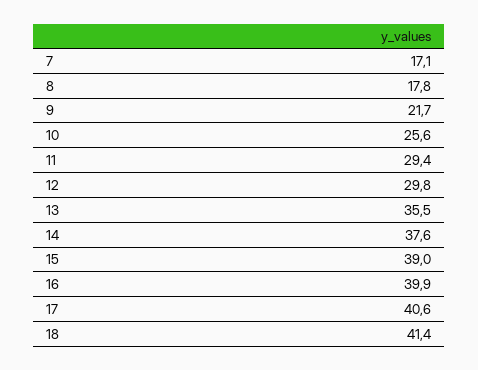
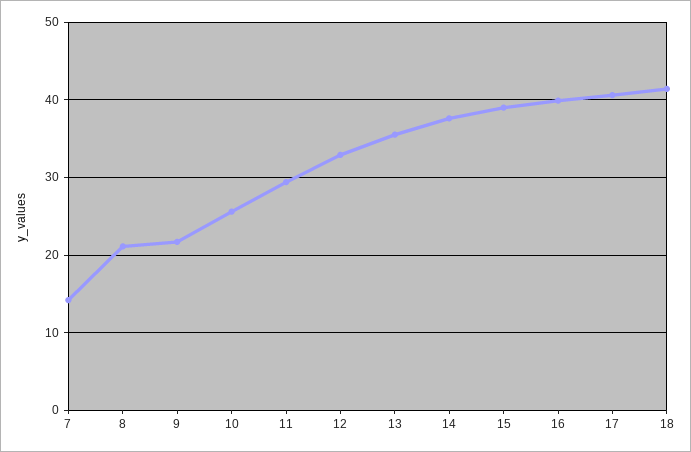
  {
-   "7": 17.1,
+   "7": 14,
-   "8": 17.8,
+   "8": 21,
    "9": 21.7,
    "10": 25.6,
    "11": 29.4,
-   "12": 29.8,
+   "12": 33,
    "13": 35.5,
    "14": 37.6,
    "15": 39,
    "16": 39.9,
    "17": 40.6,
    "18": 41.4
  }

